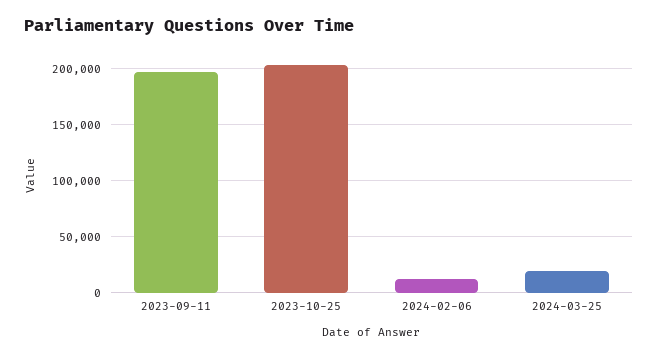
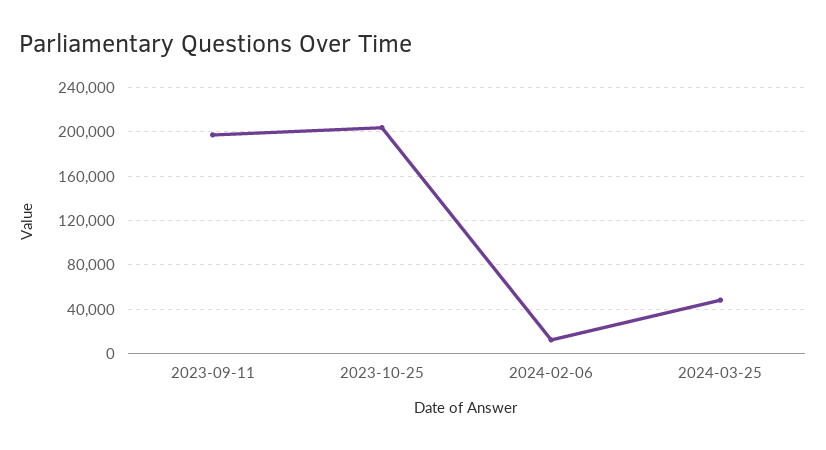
  {
    "2023-09-11": 200000,
    "2023-10-25": 200000,
    "2024-02-06": 10000,
-   "2024-03-25": 20000
+   "2024-03-25": 50000
  }

